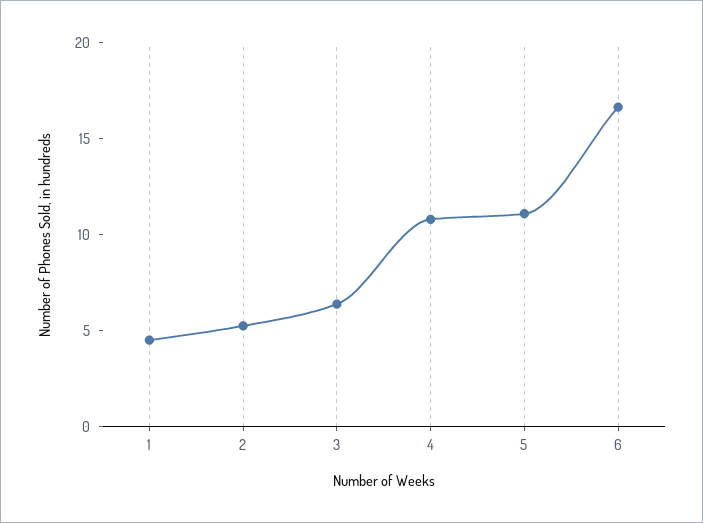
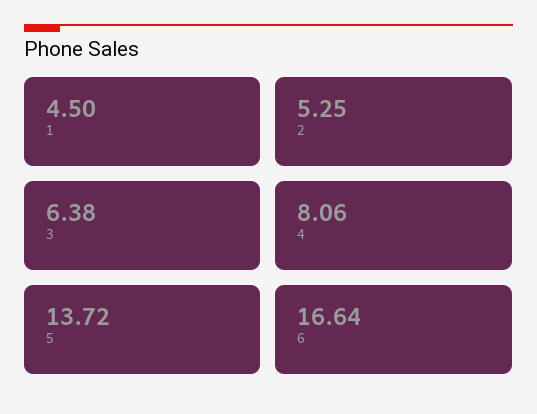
  {
    "1": 4.5,
    "2": 5.25,
    "3": 6.38,
-   "4": 11,
+   "4": 8.06,
-   "5": 11,
+   "5": 13.72,
    "6": 16.64
  }

